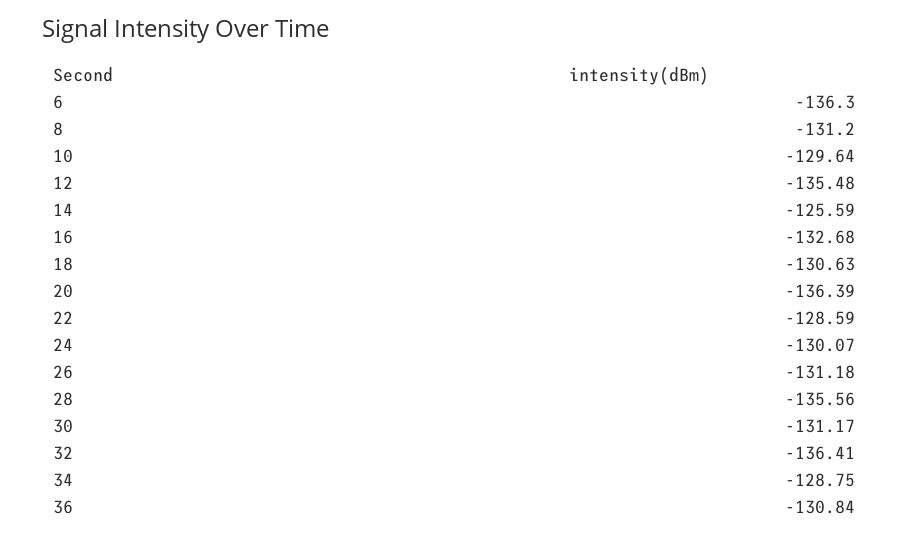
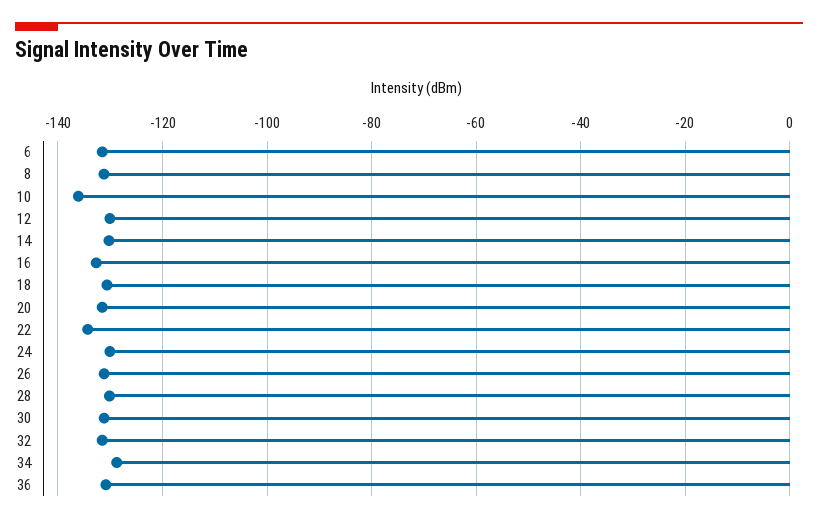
  {
-   "6": -136.3,
+   "6": -132,
    "8": -131.2,
-   "10": -129.64,
+   "10": -136,
-   "12": -135.48,
+   "12": -130,
-   "14": -125.59,
+   "14": -130,
    "16": -132.68,
    "18": -130.63,
-   "20": -136.39,
+   "20": -132,
-   "22": -128.59,
+   "22": -134,
    "24": -130.07,
    "26": -131.18,
-   "28": -135.56,
+   "28": -130,
    "30": -131.17,
-   "32": -136.41,
+   "32": -132,
    "34": -128.75,
    "36": -130.84
  }

